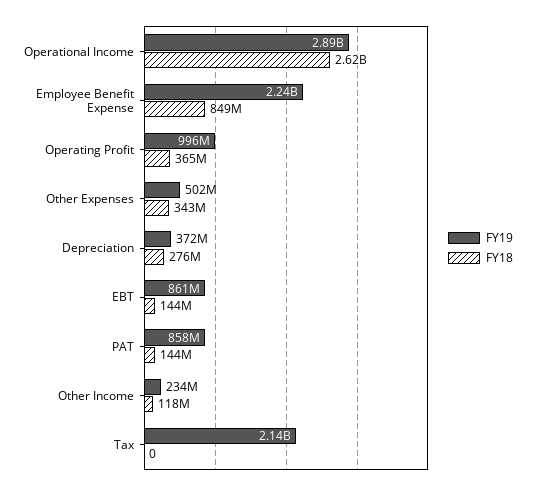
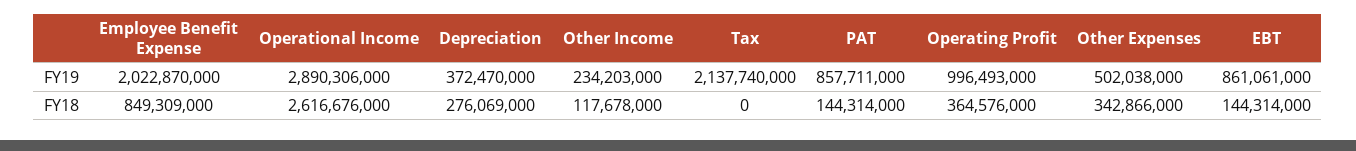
  {
    "FY19": {
      "Operational Income": 2890306000,
-     "Employee Benefit Expense": 2240000000,
+     "Employee Benefit Expense": 2022870000,
      "Operating Profit": 996493000,
      "Other Expenses": 502038000,
      "Depreciation": 372470000,
      "EBT": 861061000,
      "PAT": 857711000,
      "Other Income": 234203000,
      "Tax": 2137740000
    },
    "FY18": {
      "Operational Income": 2616676000,
      "Employee Benefit Expense": 849309000,
      "Operating Profit": 364576000,
      "Other Expenses": 342866000,
      "Depreciation": 276069000,
      "EBT": 144314000,
      "PAT": 144314000,
      "Other Income": 117678000,
      "Tax": 0
    }
  }

